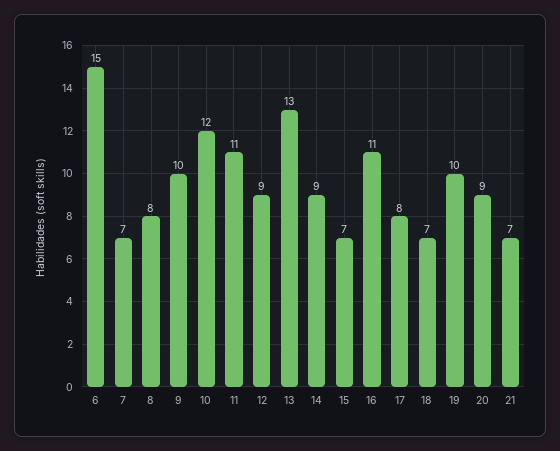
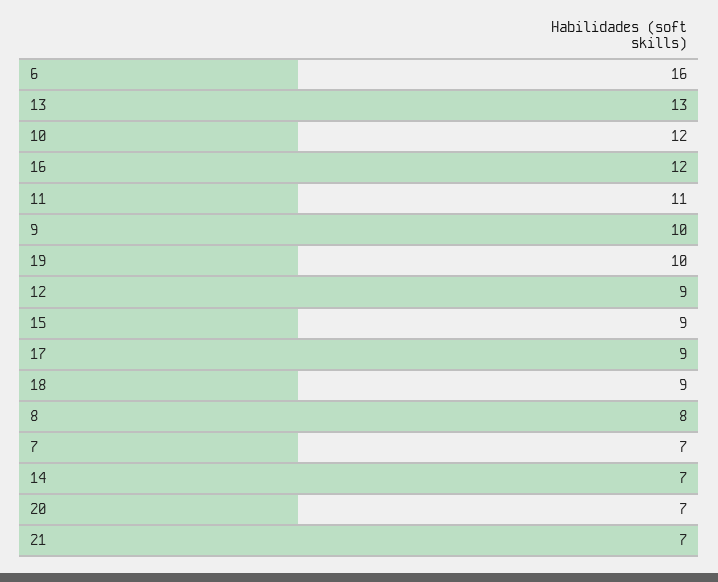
  {
-   "6": 15,
+   "6": 16,
    "7": 7,
    "8": 8,
    "9": 10,
    "10": 12,
    "11": 11,
    "12": 9,
    "13": 13,
-   "14": 9,
+   "14": 7,
-   "15": 7,
+   "15": 9,
-   "16": 11,
+   "16": 12,
-   "17": 8,
+   "17": 9,
-   "18": 7,
+   "18": 9,
    "19": 10,
-   "20": 9,
+   "20": 7,
    "21": 7
  }

